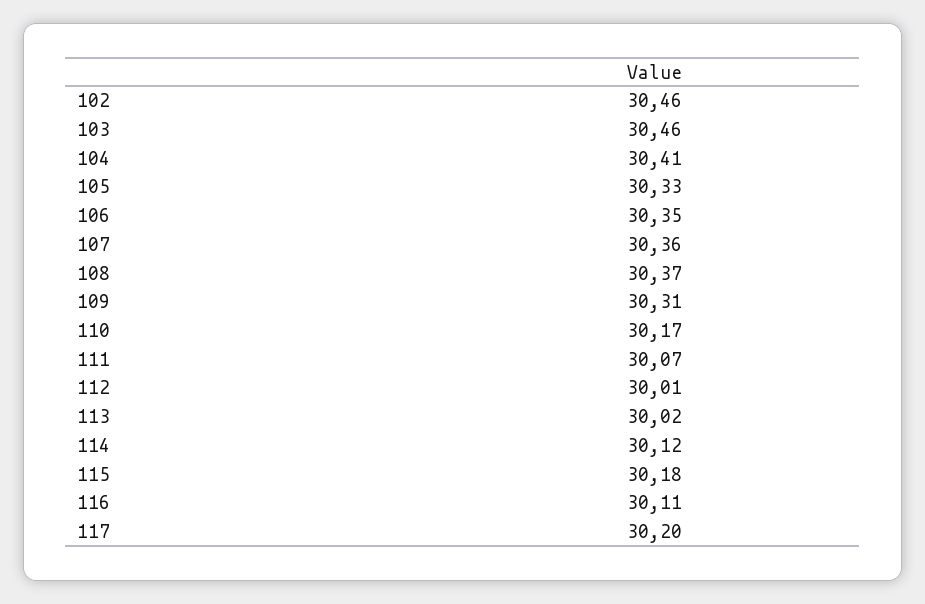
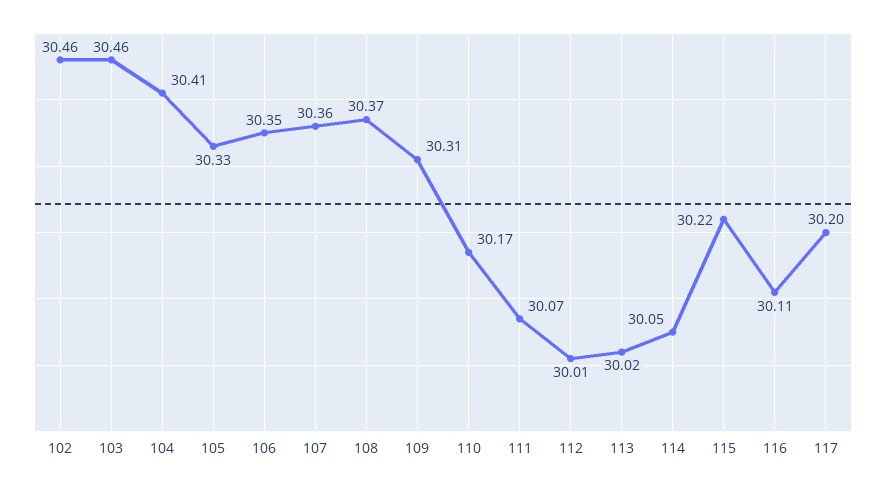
  {
    "102": 30.46,
    "103": 30.46,
    "104": 30.41,
    "105": 30.33,
    "106": 30.35,
    "107": 30.36,
    "108": 30.37,
    "109": 30.31,
    "110": 30.17,
    "111": 30.07,
    "112": 30.01,
    "113": 30.02,
-   "114": 30.12,
+   "114": 30.05,
-   "115": 30.18,
+   "115": 30.22,
    "116": 30.11,
    "117": 30.2
  }

